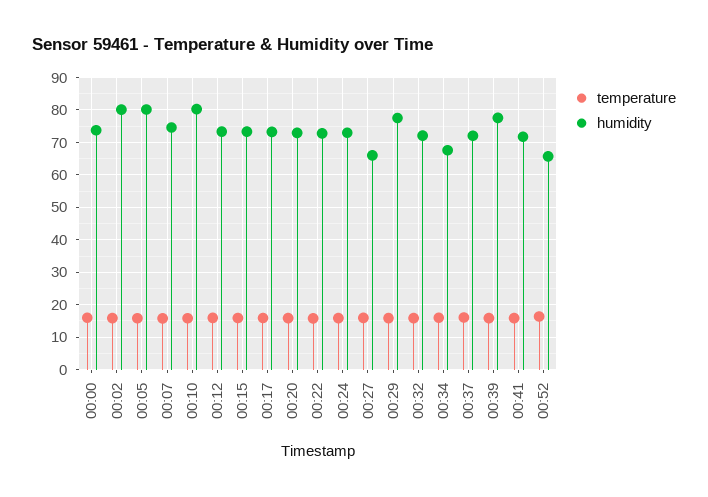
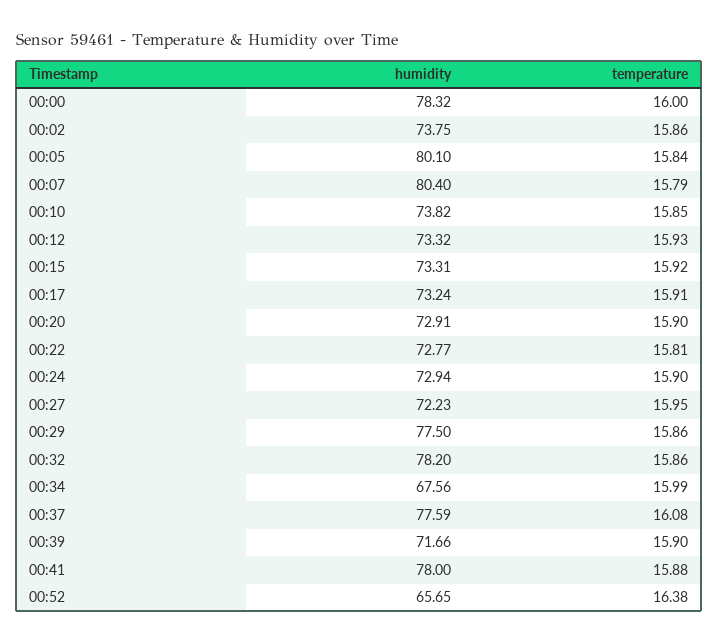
  {
    "temperature": {
      "00:00": 16,
      "00:02": 15.86,
      "00:05": 15.84,
      "00:07": 15.79,
      "00:10": 15.85,
      "00:12": 15.93,
      "00:15": 15.92,
      "00:17": 15.91,
      "00:20": 15.9,
      "00:22": 15.81,
      "00:24": 15.9,
      "00:27": 15.95,
      "00:29": 15.86,
      "00:32": 15.86,
      "00:34": 15.99,
      "00:37": 16.08,
      "00:39": 15.9,
      "00:41": 15.88,
      "00:52": 16.38
    },
    "humidity": {
-     "00:00": 74,
+     "00:00": 78.32,
-     "00:02": 80,
+     "00:02": 73.75,
      "00:05": 80.1,
-     "00:07": 74,
+     "00:07": 80.4,
-     "00:10": 80,
+     "00:10": 73.82,
      "00:12": 73.32,
      "00:15": 73.31,
      "00:17": 73.24,
      "00:20": 72.91,
      "00:22": 72.77,
      "00:24": 72.94,
-     "00:27": 66,
+     "00:27": 72.23,
      "00:29": 77.5,
-     "00:32": 72,
+     "00:32": 78.2,
      "00:34": 67.56,
-     "00:37": 72,
+     "00:37": 77.59,
-     "00:39": 78,
+     "00:39": 71.66,
-     "00:41": 72,
+     "00:41": 78,
      "00:52": 65.65
    }
  }

